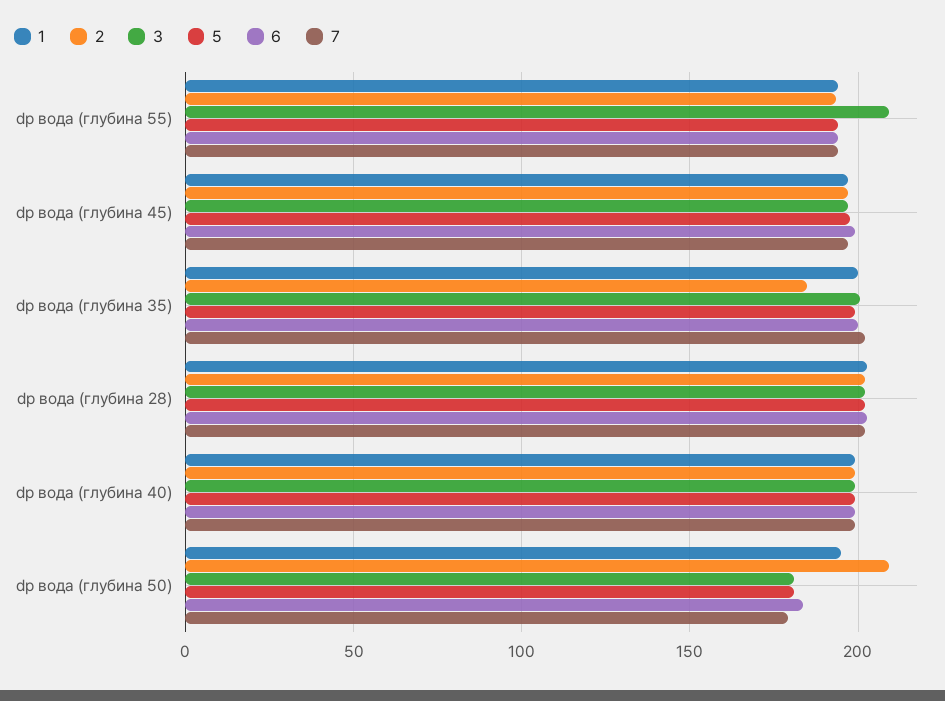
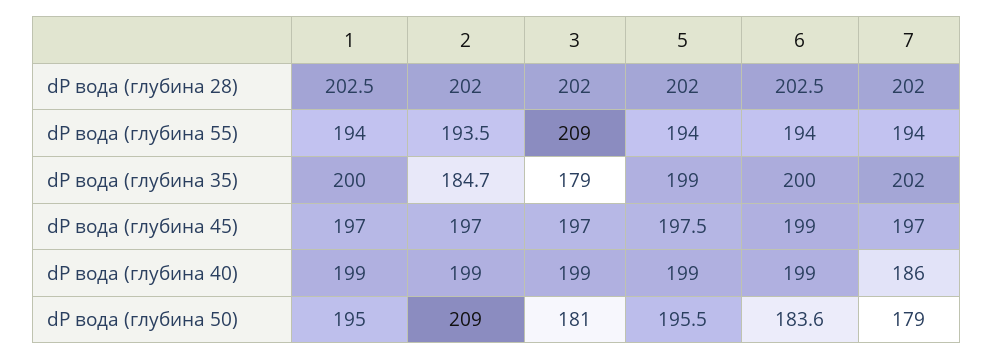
  {
    "1": {
      "dp вода (глубина 55)": 194,
      "dp вода (глубина 45)": 197,
      "dp вода (глубина 35)": 200,
      "dp вода (глубина 28)": 202.5,
      "dp вода (глубина 40)": 199,
      "dp вода (глубина 50)": 195
    },
    "2": {
      "dp вода (глубина 55)": 193.5,
      "dp вода (глубина 45)": 197,
      "dp вода (глубина 35)": 184.7,
      "dp вода (глубина 28)": 202,
      "dp вода (глубина 40)": 199,
      "dp вода (глубина 50)": 209
    },
    "3": {
      "dp вода (глубина 55)": 209,
      "dp вода (глубина 45)": 197,
-     "dp вода (глубина 35)": 200,
+     "dp вода (глубина 35)": 179,
      "dp вода (глубина 28)": 202,
      "dp вода (глубина 40)": 199,
      "dp вода (глубина 50)": 181
    },
    "5": {
      "dp вода (глубина 55)": 194,
      "dp вода (глубина 45)": 197.5,
      "dp вода (глубина 35)": 199,
      "dp вода (глубина 28)": 202,
      "dp вода (глубина 40)": 199,
-     "dp вода (глубина 50)": 180
+     "dp вода (глубина 50)": 195.5
    },
    "6": {
      "dp вода (глубина 55)": 194,
      "dp вода (глубина 45)": 199,
      "dp вода (глубина 35)": 200,
      "dp вода (глубина 28)": 202.5,
      "dp вода (глубина 40)": 199,
      "dp вода (глубина 50)": 183.6
    },
    "7": {
      "dp вода (глубина 55)": 194,
      "dp вода (глубина 45)": 197,
      "dp вода (глубина 35)": 202,
      "dp вода (глубина 28)": 202,
-     "dp вода (глубина 40)": 200,
+     "dp вода (глубина 40)": 186,
      "dp вода (глубина 50)": 179
    }
  }

